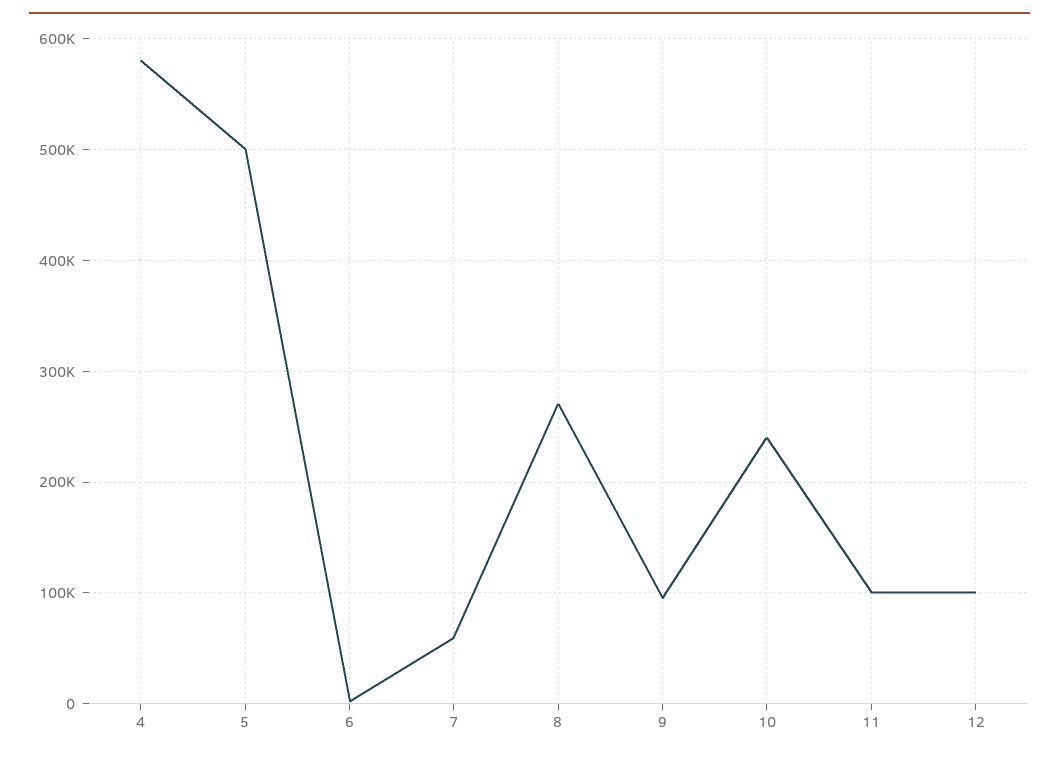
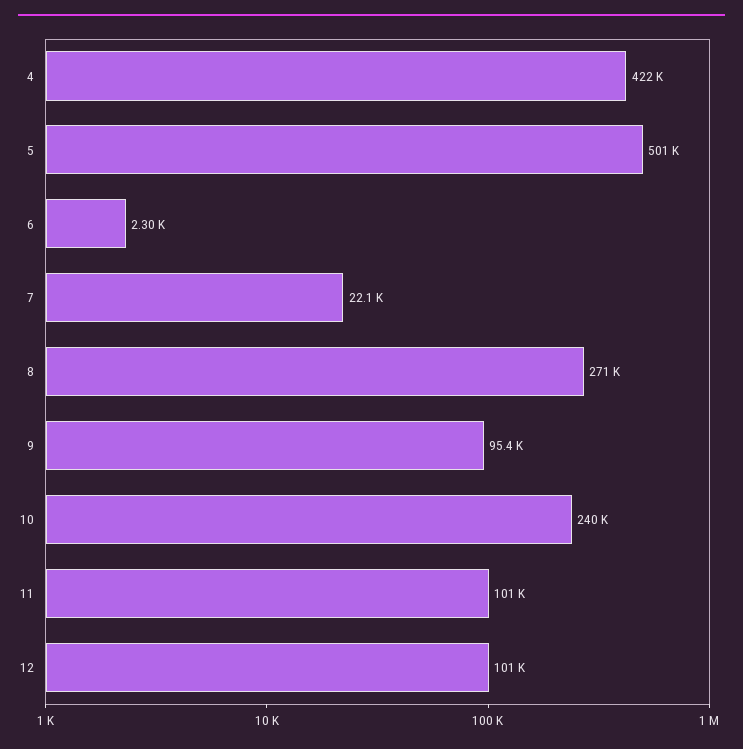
  {
-   "4": 580000,
+   "4": 422000,
    "5": 501000,
    "6": 2300,
-   "7": 60000,
+   "7": 22100,
    "8": 271000,
    "9": 95400,
    "10": 240000,
    "11": 101000,
    "12": 101000
  }

